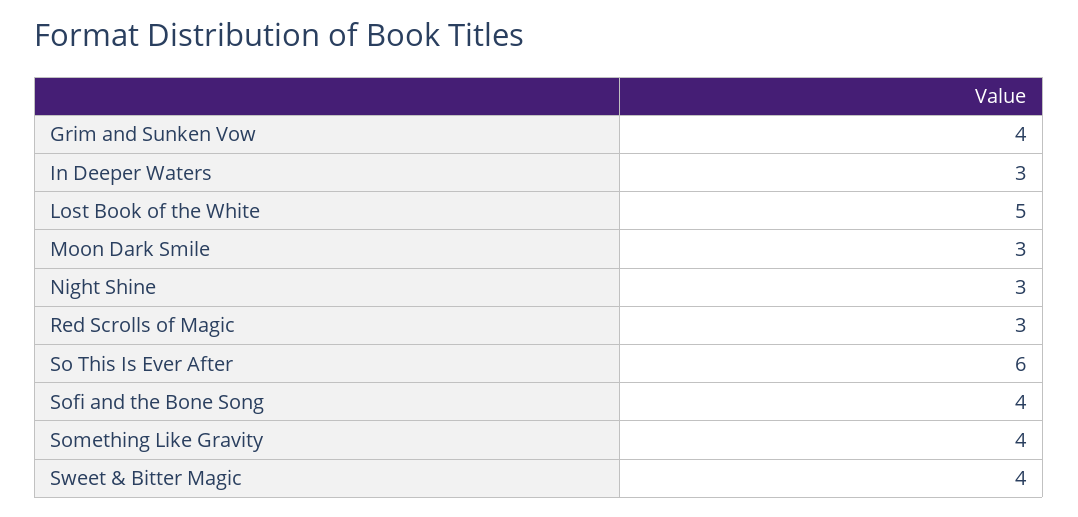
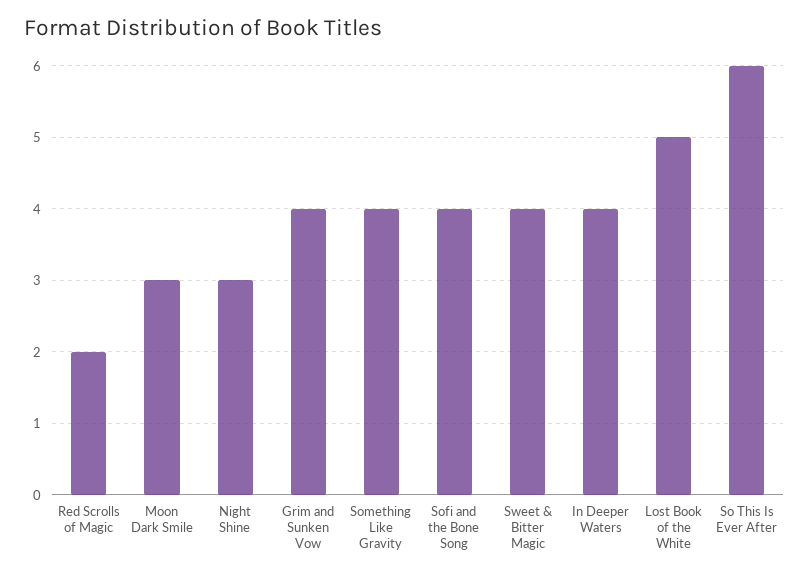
  {
    "Grim and Sunken Vow": 4,
-   "In Deeper Waters": 3,
+   "In Deeper Waters": 4,
    "Lost Book of the White": 5,
    "Moon Dark Smile": 3,
    "Night Shine": 3,
-   "Red Scrolls of Magic": 3,
+   "Red Scrolls of Magic": 2,
    "So This Is Ever After": 6,
    "Sofi and the Bone Song": 4,
    "Something Like Gravity": 4,
    "Sweet & Bitter Magic": 4
  }

